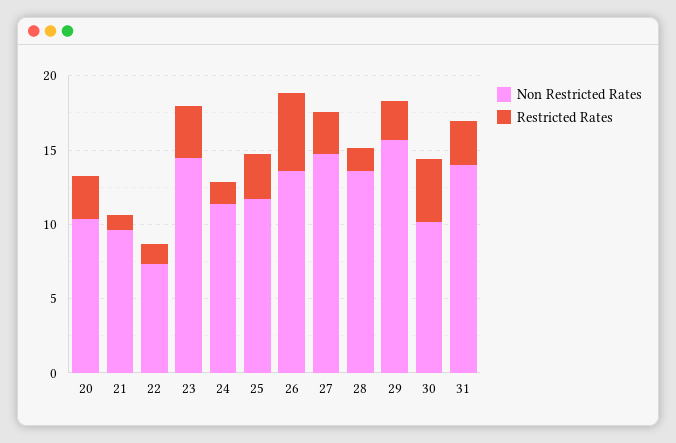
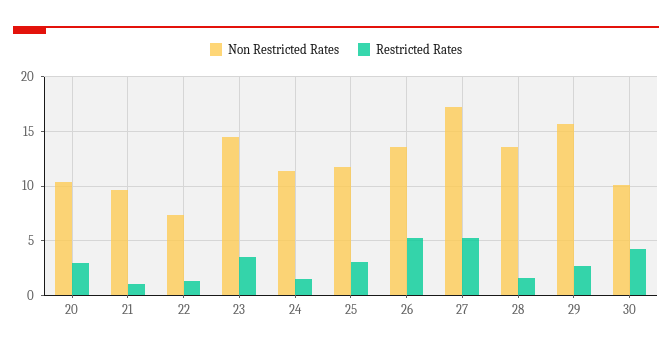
  {
    "Non Restricted Rates": {
      "20": 10,
      "21": 10,
      "22": 7,
      "23": 14,
      "24": 11,
      "25": 12,
      "26": 14,
-     "27": 15,
+     "27": 17,
      "28": 14,
      "29": 16,
-     "30": 10,
+     "30": 10
-     "31": 14
    },
    "Restricted Rates": {
      "20": 3,
      "21": 1,
      "22": 1,
      "23": 4,
      "24": 2,
      "25": 3,
      "26": 5,
-     "27": 3,
+     "27": 5,
      "28": 2,
      "29": 3,
-     "30": 4,
+     "30": 4
-     "31": 3
    }
  }

